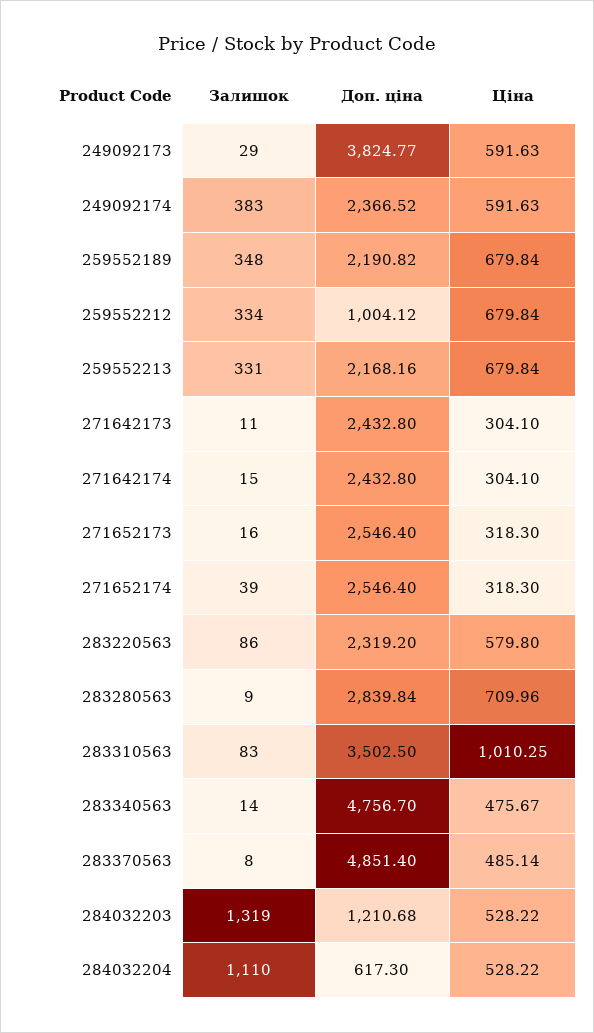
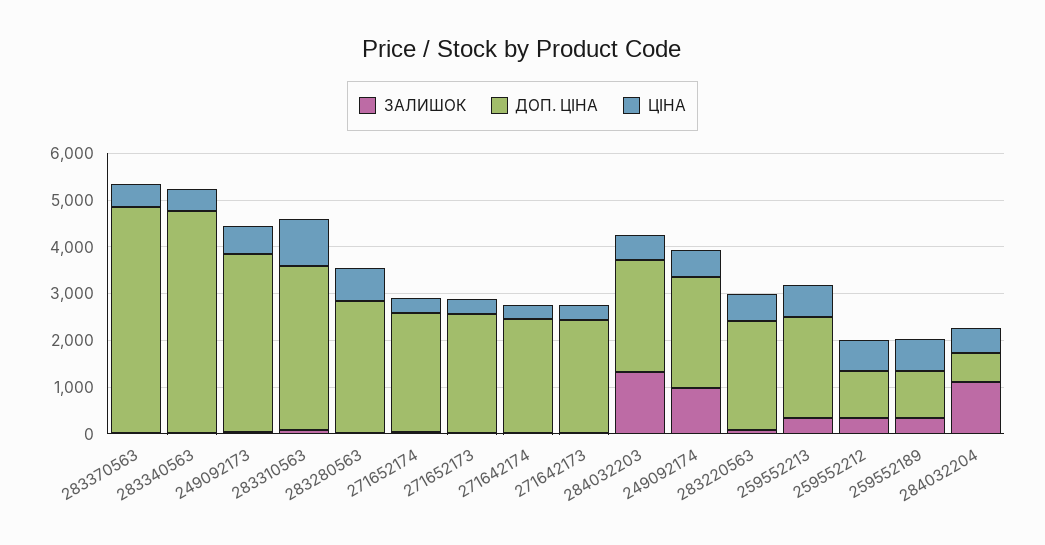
  {
    "Залишок": {
      "249092173": 29,
-     "249092174": 383,
+     "249092174": 1000,
      "259552189": 348,
      "259552212": 334,
      "259552213": 331,
      "271642173": 11,
      "271642174": 15,
      "271652173": 16,
      "271652174": 39,
      "283220563": 86,
      "283280563": 9,
      "283310563": 83,
      "283340563": 14,
      "283370563": 8,
      "284032203": 1319,
      "284032204": 1110
    },
    "Доп. ціна": {
      "249092173": 3824.77,
      "249092174": 2366.52,
-     "259552189": 2190.82,
+     "259552189": 1000,
      "259552212": 1004.12,
      "259552213": 2168.16,
      "271642173": 2432.8,
      "271642174": 2432.8,
      "271652173": 2546.4,
      "271652174": 2546.4,
      "283220563": 2319.2,
      "283280563": 2839.84,
      "283310563": 3502.5,
      "283340563": 4756.7,
      "283370563": 4851.4,
-     "284032203": 1210.68,
+     "284032203": 2400,
      "284032204": 617.3
    },
    "Ціна": {
      "249092173": 591.63,
      "249092174": 591.63,
      "259552189": 679.84,
      "259552212": 679.84,
      "259552213": 679.84,
      "271642173": 304.1,
      "271642174": 304.1,
      "271652173": 318.3,
      "271652174": 318.3,
      "283220563": 579.8,
      "283280563": 709.96,
      "283310563": 1010.25,
      "283340563": 475.67,
      "283370563": 485.14,
      "284032203": 528.22,
      "284032204": 528.22
    }
  }

